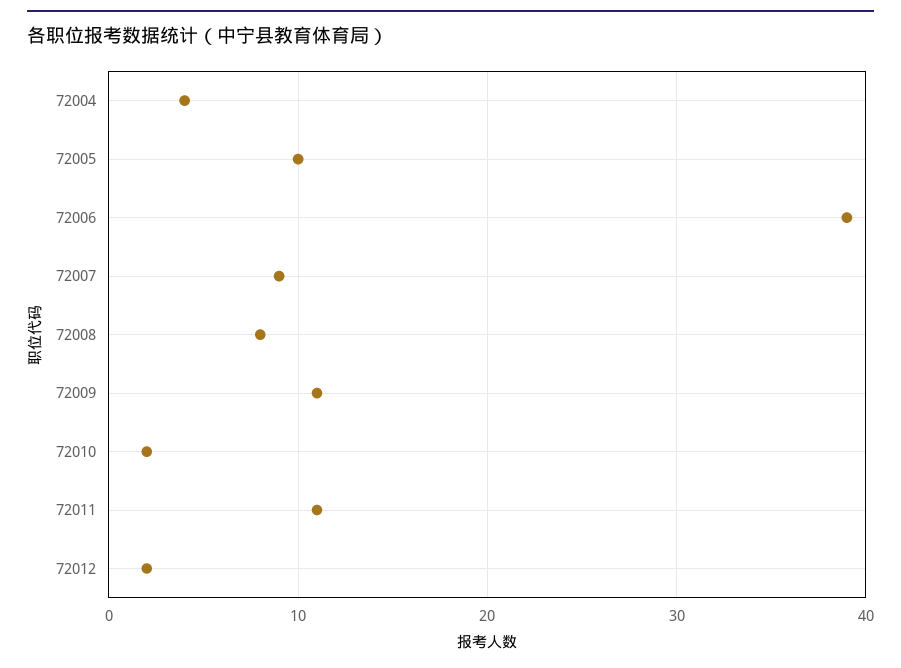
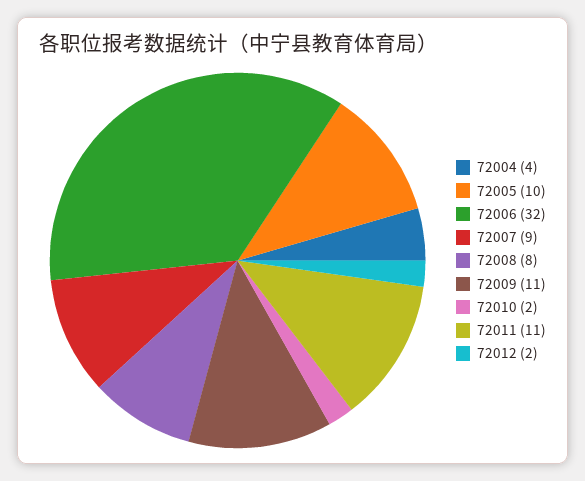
  {
    "72004": 4,
    "72005": 10,
-   "72006": 39,
+   "72006": 32,
    "72007": 9,
    "72008": 8,
    "72009": 11,
    "72010": 2,
    "72011": 11,
    "72012": 2
  }

